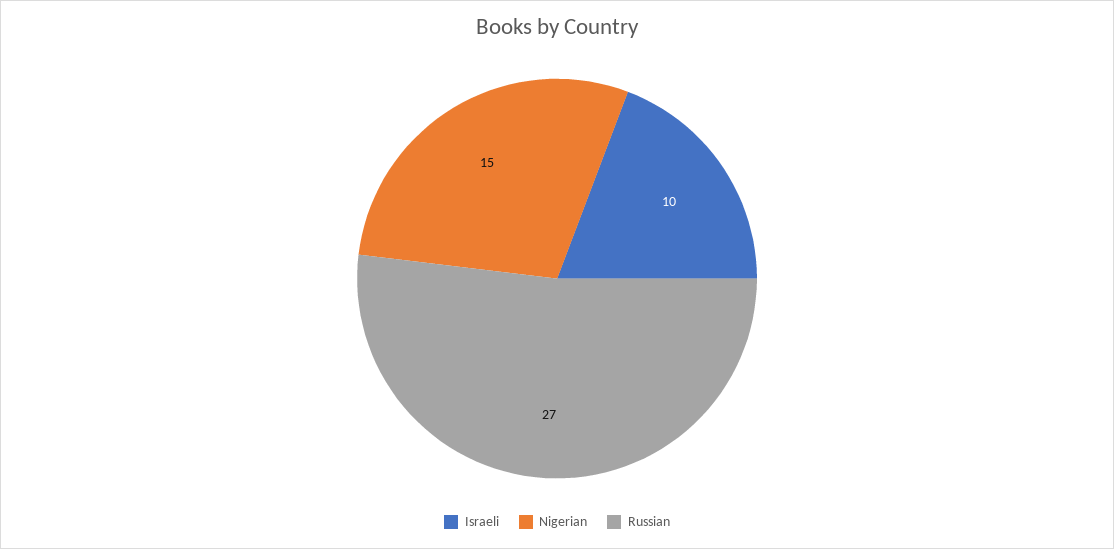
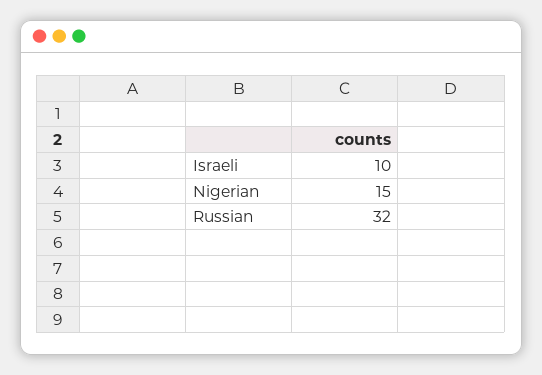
  {
    "Israeli": 10,
    "Nigerian": 15,
-   "Russian": 27
+   "Russian": 32
  }

